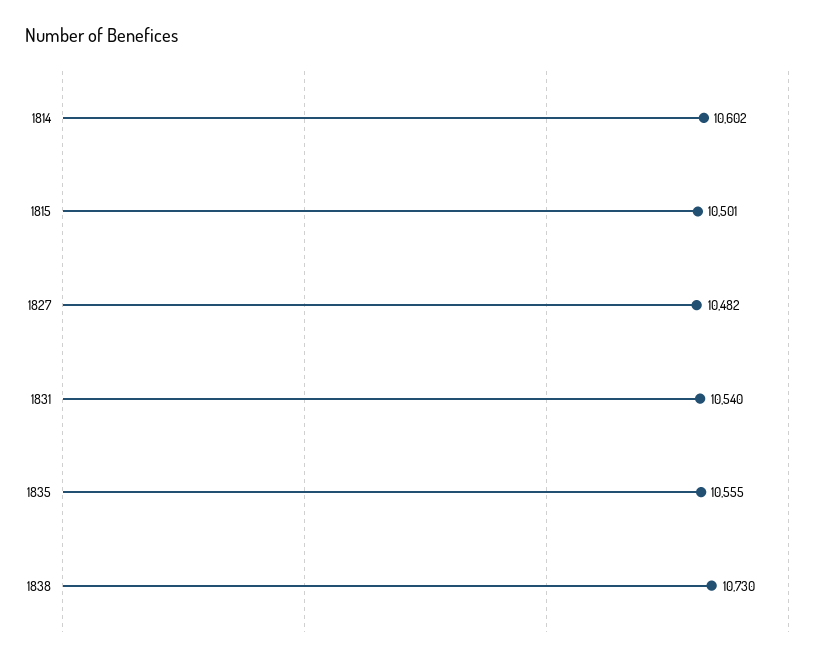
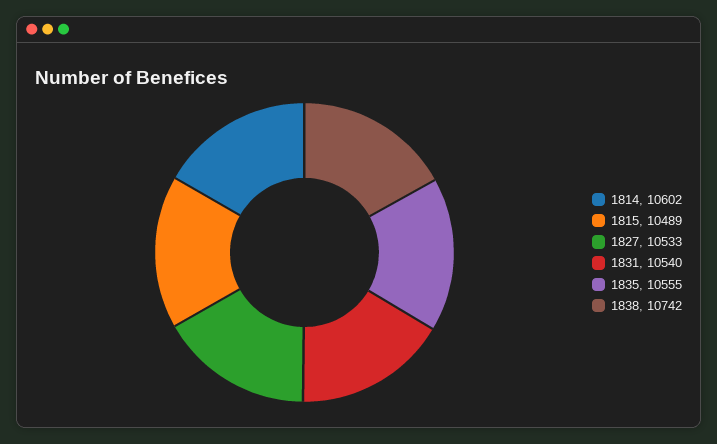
  {
    "1814": 10602,
-   "1815": 10501,
+   "1815": 10489,
-   "1827": 10482,
+   "1827": 10533,
    "1831": 10540,
    "1835": 10555,
-   "1838": 10730
+   "1838": 10742
  }

